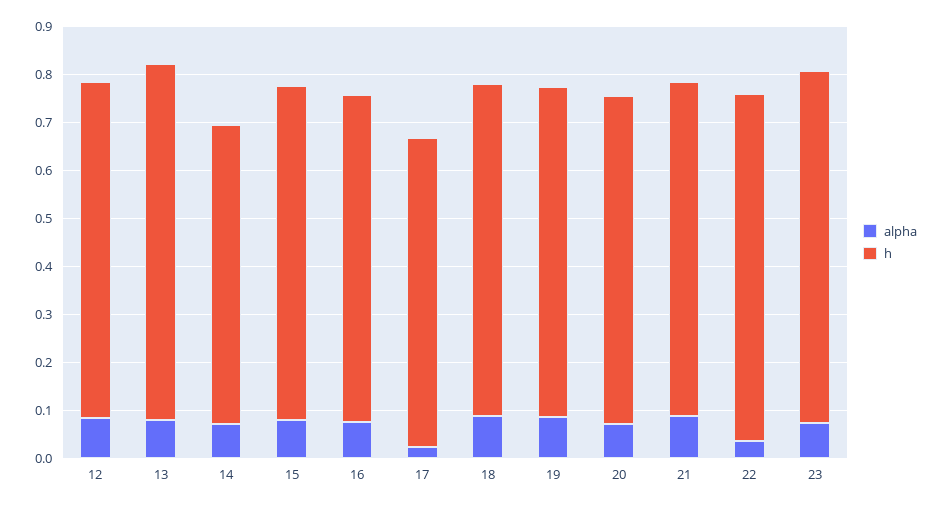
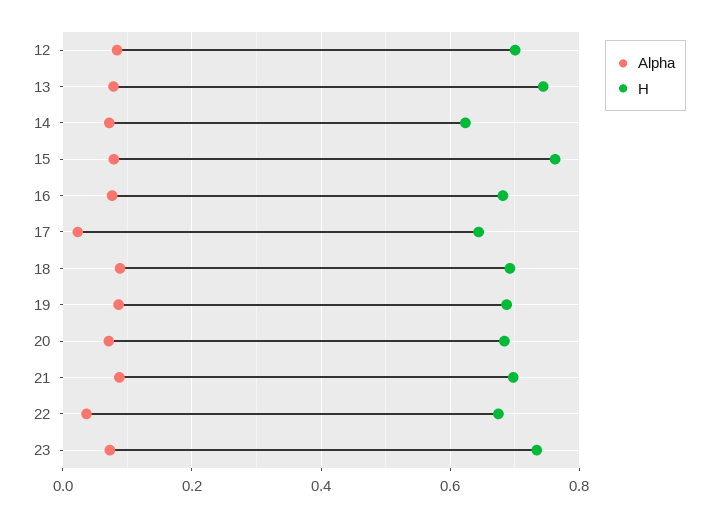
  {
    "alpha": {
      "12": 0.08,
      "13": 0.08,
      "14": 0.08,
      "15": 0.08,
      "16": 0.08,
      "17": 0.02,
      "18": 0.08,
      "19": 0.08,
      "20": 0.08,
      "21": 0.08,
      "22": 0.04,
      "23": 0.08
    },
    "h": {
      "12": 0.7,
      "13": 0.74,
      "14": 0.62,
-     "15": 0.7,
+     "15": 0.76,
      "16": 0.68,
      "17": 0.64,
      "18": 0.7,
      "19": 0.68,
      "20": 0.68,
      "21": 0.7,
-     "22": 0.72,
+     "22": 0.68,
      "23": 0.74
    }
  }

